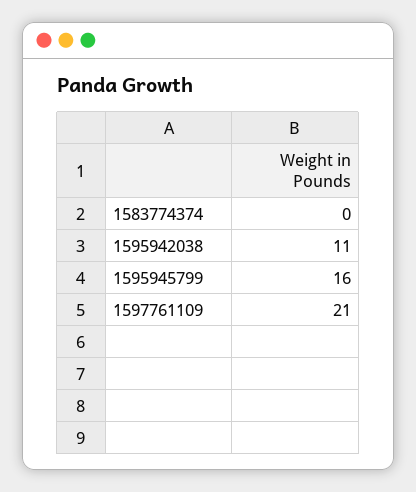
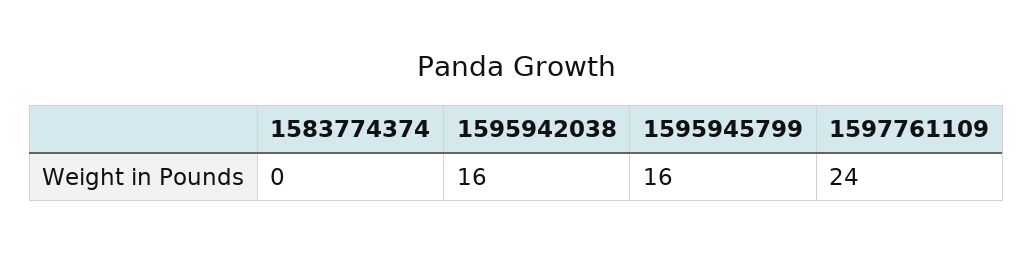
  {
    "1583774374": 0,
-   "1595942038": 11,
+   "1595942038": 16,
    "1595945799": 16,
-   "1597761109": 21
+   "1597761109": 24
  }

